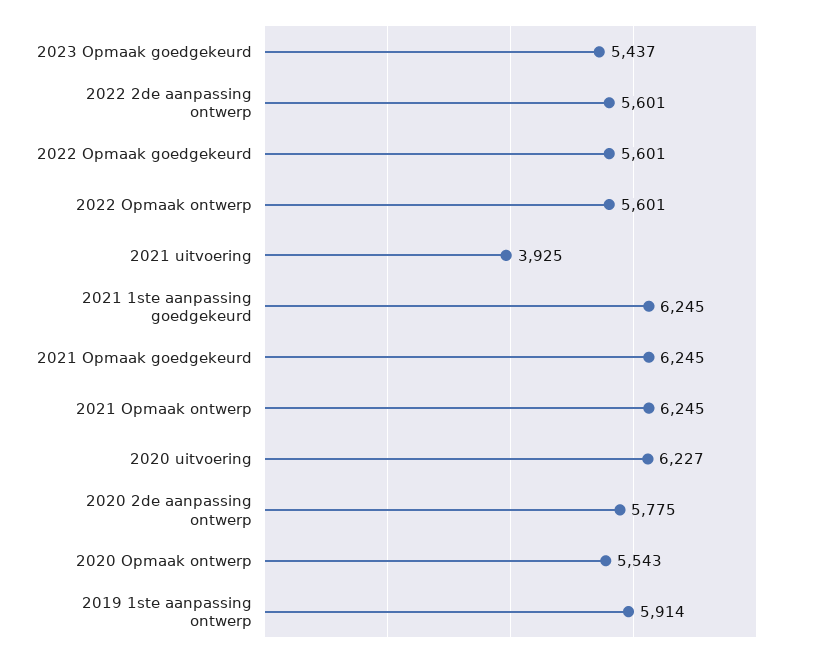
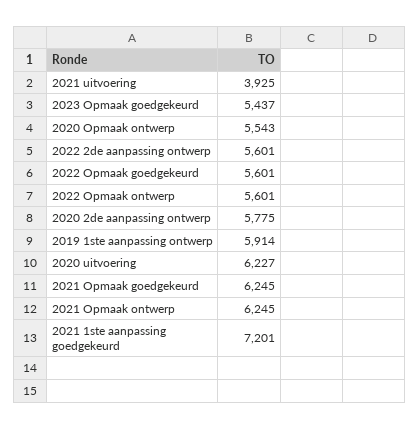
  {
    "2023 Opmaak goedgekeurd": 5437,
    "2022 2de aanpassing ontwerp": 5601,
    "2022 Opmaak goedgekeurd": 5601,
    "2022 Opmaak ontwerp": 5601,
    "2021 uitvoering": 3925,
-   "2021 1ste aanpassing goedgekeurd": 6245,
+   "2021 1ste aanpassing goedgekeurd": 7201,
    "2021 Opmaak goedgekeurd": 6245,
    "2021 Opmaak ontwerp": 6245,
    "2020 uitvoering": 6227,
    "2020 2de aanpassing ontwerp": 5775,
    "2020 Opmaak ontwerp": 5543,
    "2019 1ste aanpassing ontwerp": 5914
  }

